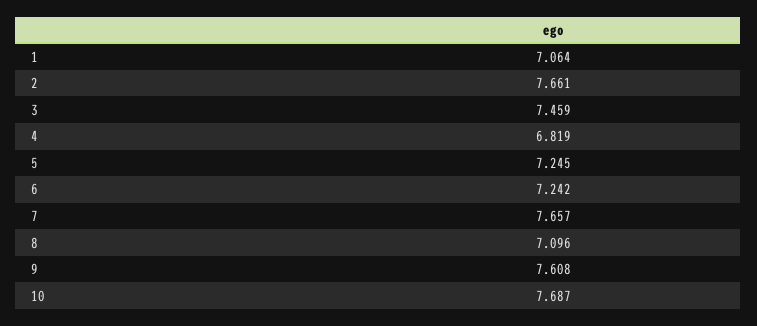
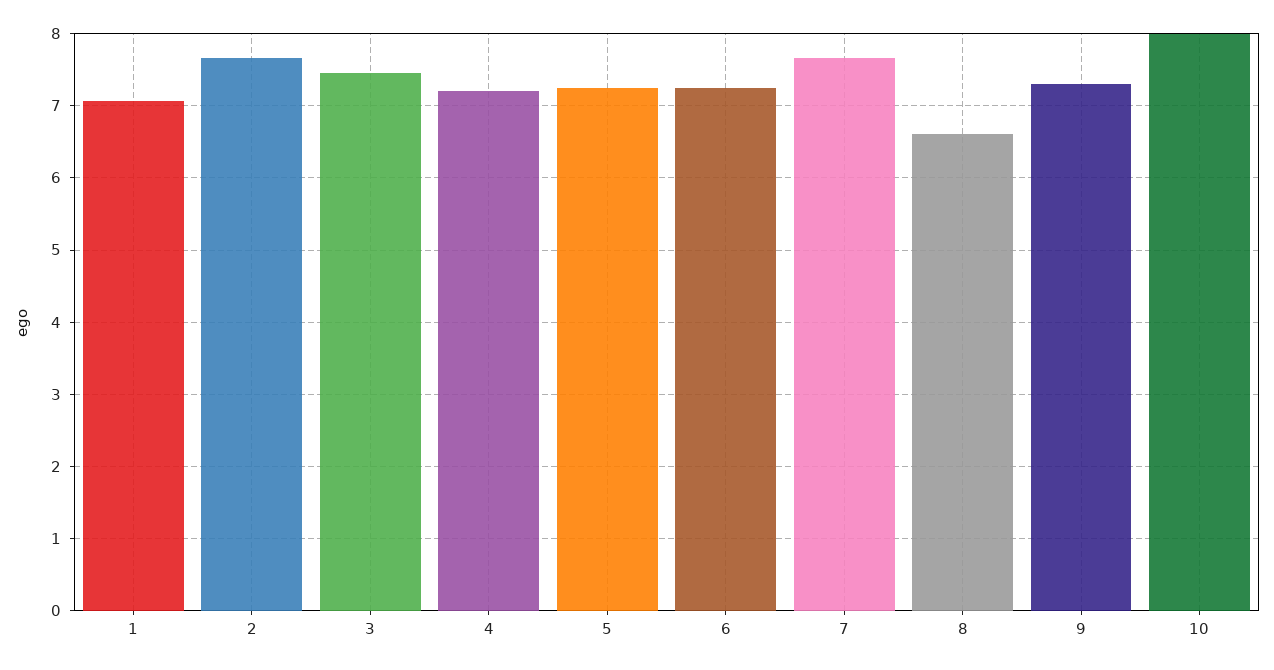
  {
    "1": 7.064,
    "2": 7.661,
    "3": 7.459,
-   "4": 6.819,
+   "4": 7.2,
    "5": 7.245,
    "6": 7.242,
    "7": 7.657,
-   "8": 7.096,
+   "8": 6.6,
-   "9": 7.608,
+   "9": 7.3,
-   "10": 7.687
+   "10": 8
  }

